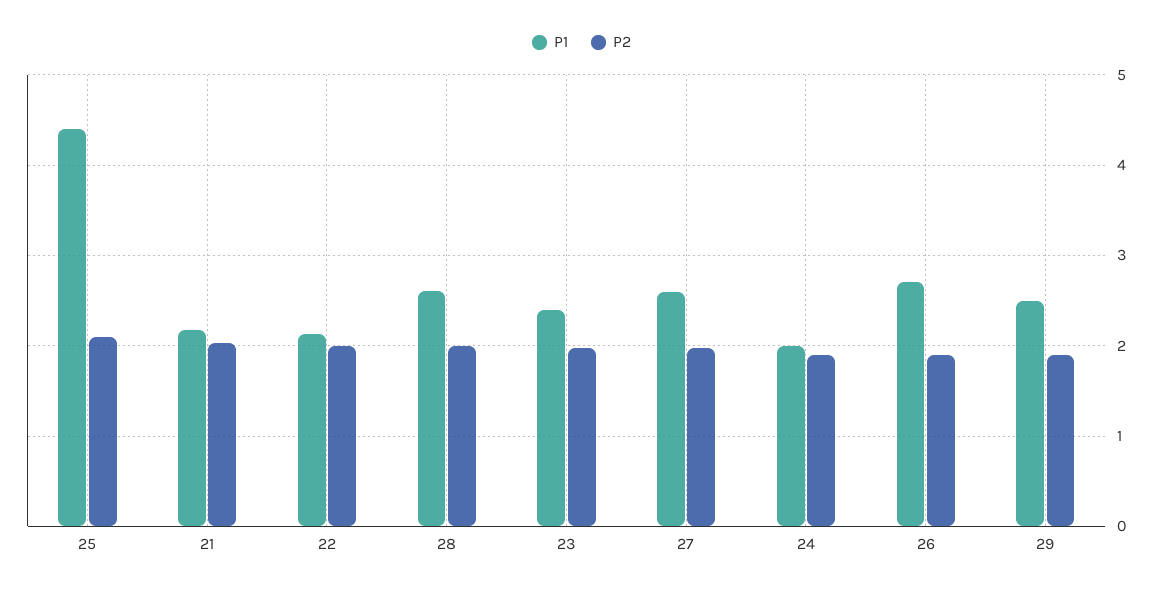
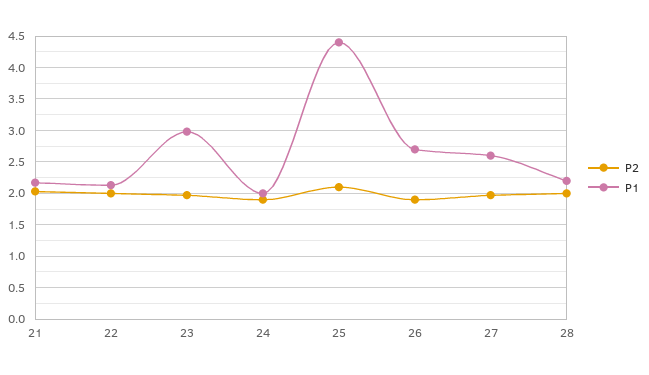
  {
    "P1": {
      "25": 4.4,
      "21": 2.2,
      "22": 2.1,
-     "28": 2.6,
+     "28": 2.2,
-     "23": 2.4,
+     "23": 3,
      "27": 2.6,
      "24": 2,
-     "26": 2.7,
+     "26": 2.7
-     "29": 2.5
    },
    "P2": {
      "25": 2.1,
      "21": 2,
      "22": 2,
      "28": 2,
      "23": 2,
      "27": 2,
      "24": 1.9,
-     "26": 1.9,
+     "26": 1.9
-     "29": 1.9
    }
  }

